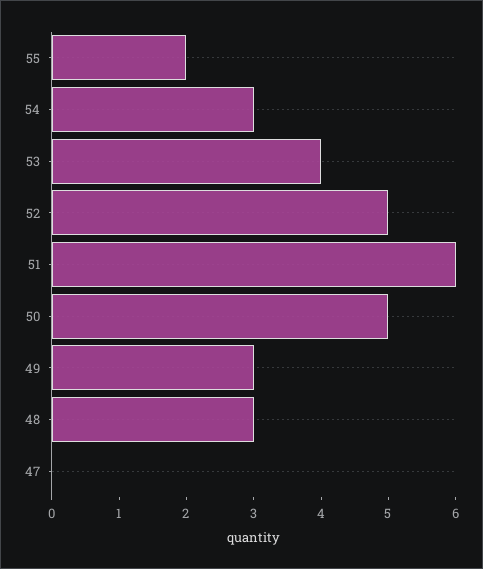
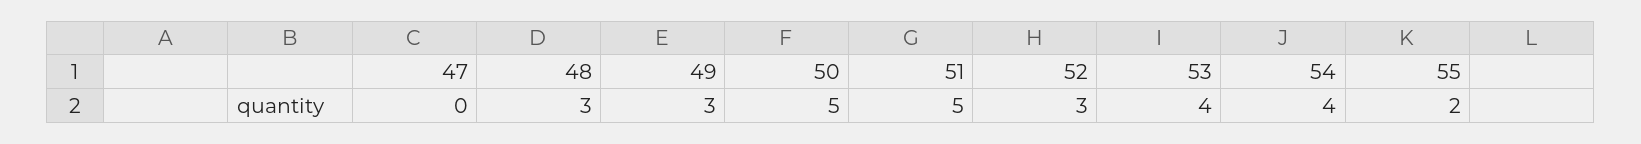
  {
    "55": 2,
-   "54": 3,
+   "54": 4,
    "53": 4,
-   "52": 5,
+   "52": 3,
-   "51": 6,
+   "51": 5,
    "50": 5,
    "49": 3,
    "48": 3,
    "47": 0
  }

